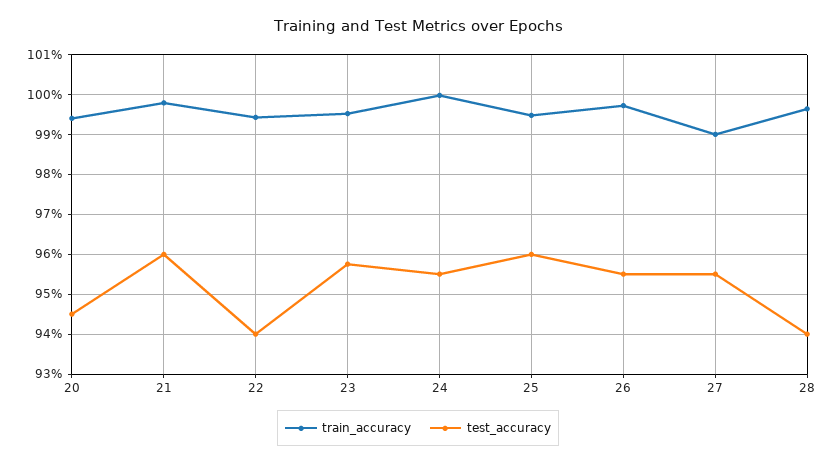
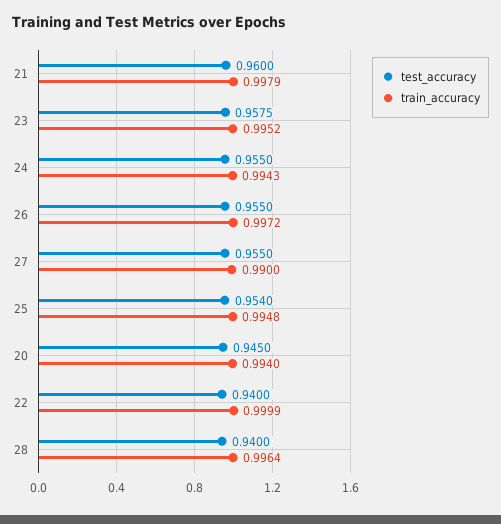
  {
    "train_accuracy": {
      "20": 0.994,
      "21": 0.9979,
-     "22": 0.994,
+     "22": 0.9999,
      "23": 0.9952,
-     "24": 1,
+     "24": 0.9943,
      "25": 0.9948,
      "26": 0.9972,
      "27": 0.99,
      "28": 0.9964
    },
    "test_accuracy": {
      "20": 0.945,
      "21": 0.96,
      "22": 0.94,
      "23": 0.9575,
      "24": 0.955,
-     "25": 0.96,
+     "25": 0.954,
      "26": 0.955,
      "27": 0.955,
      "28": 0.94
    }
  }

